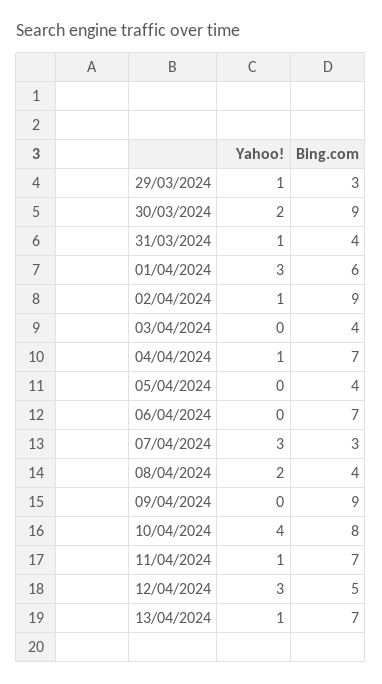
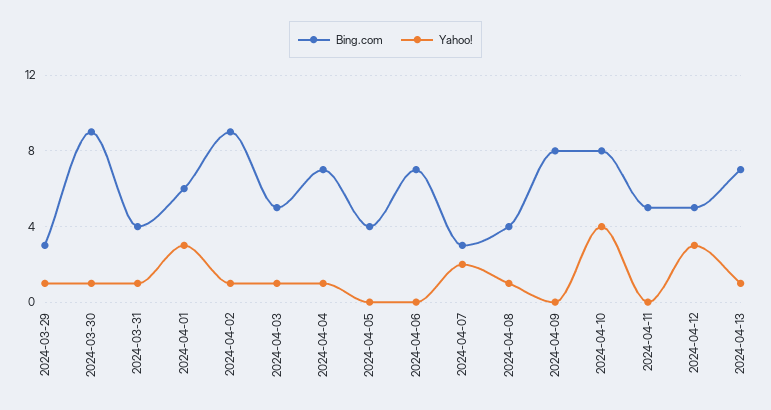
  {
    "Yahoo!": {
      "29/03/2024": 1,
-     "30/03/2024": 2,
+     "30/03/2024": 1,
      "31/03/2024": 1,
      "01/04/2024": 3,
      "02/04/2024": 1,
-     "03/04/2024": 0,
+     "03/04/2024": 1,
      "04/04/2024": 1,
      "05/04/2024": 0,
      "06/04/2024": 0,
-     "07/04/2024": 3,
+     "07/04/2024": 2,
-     "08/04/2024": 2,
+     "08/04/2024": 1,
      "09/04/2024": 0,
      "10/04/2024": 4,
-     "11/04/2024": 1,
+     "11/04/2024": 0,
      "12/04/2024": 3,
      "13/04/2024": 1
    },
    "Bing.com": {
      "29/03/2024": 3,
      "30/03/2024": 9,
      "31/03/2024": 4,
      "01/04/2024": 6,
      "02/04/2024": 9,
-     "03/04/2024": 4,
+     "03/04/2024": 5,
      "04/04/2024": 7,
      "05/04/2024": 4,
      "06/04/2024": 7,
      "07/04/2024": 3,
      "08/04/2024": 4,
-     "09/04/2024": 9,
+     "09/04/2024": 8,
      "10/04/2024": 8,
-     "11/04/2024": 7,
+     "11/04/2024": 5,
      "12/04/2024": 5,
      "13/04/2024": 7
    }
  }

